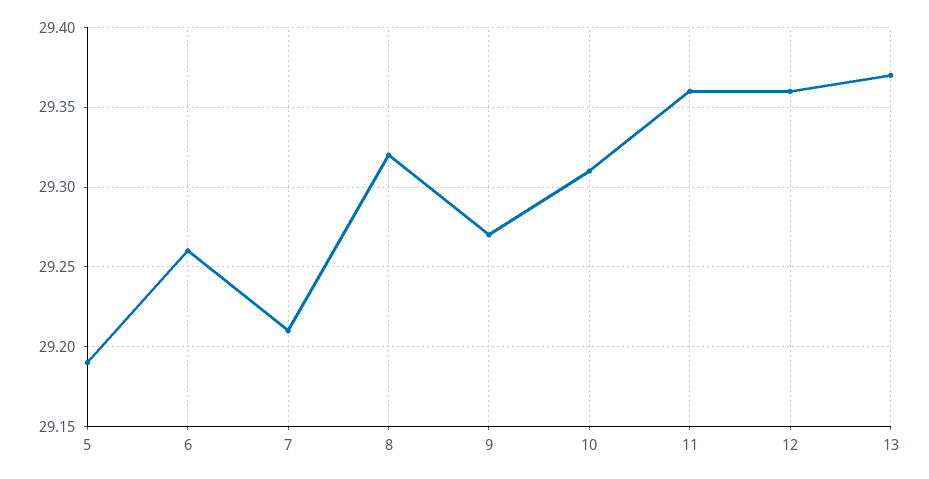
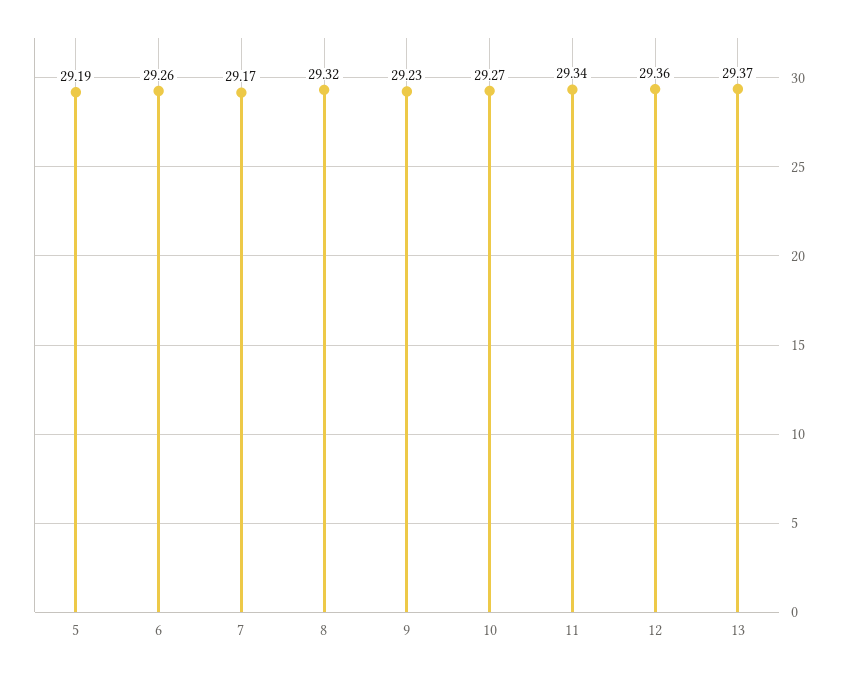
  {
    "5": 29.19,
    "6": 29.26,
-   "7": 29.21,
+   "7": 29.17,
    "8": 29.32,
-   "9": 29.27,
+   "9": 29.23,
-   "10": 29.31,
+   "10": 29.27,
-   "11": 29.36,
+   "11": 29.34,
    "12": 29.36,
    "13": 29.37
  }

